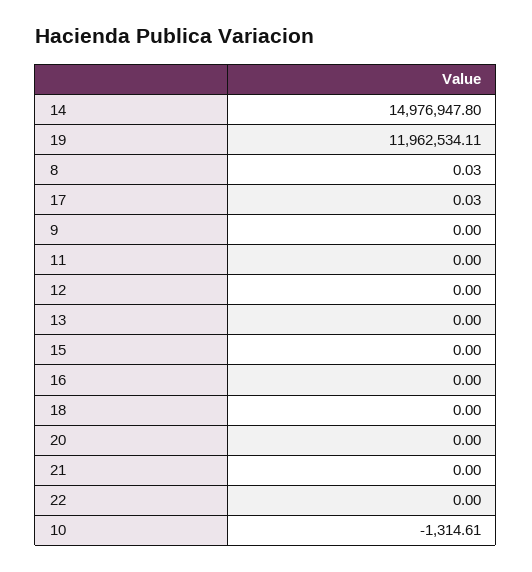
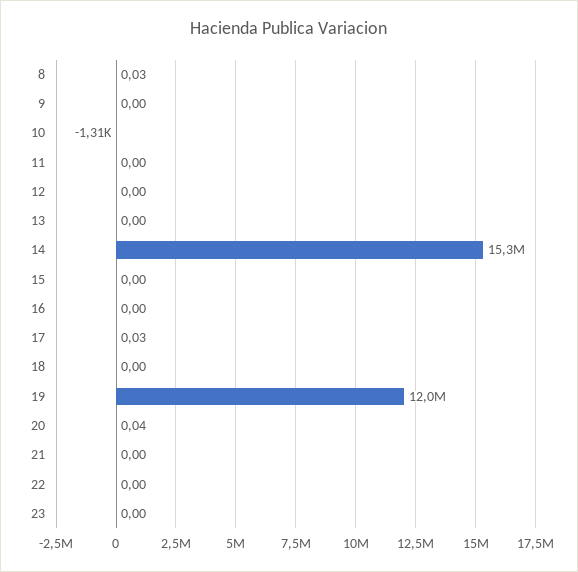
  {
-   "14": 14976947.8,
+   "14": 15300000,
    "19": 11962534.11,
    "8": 0.03,
    "17": 0.03,
    "9": 0,
    "11": 0,
    "12": 0,
    "13": 0,
    "15": 0,
    "16": 0,
    "18": 0,
-   "20": 0,
+   "20": 0.04,
    "21": 0,
    "22": 0,
-   "10": -1314.61
+   "10": -1314.61,
+   "23": 0
  }

